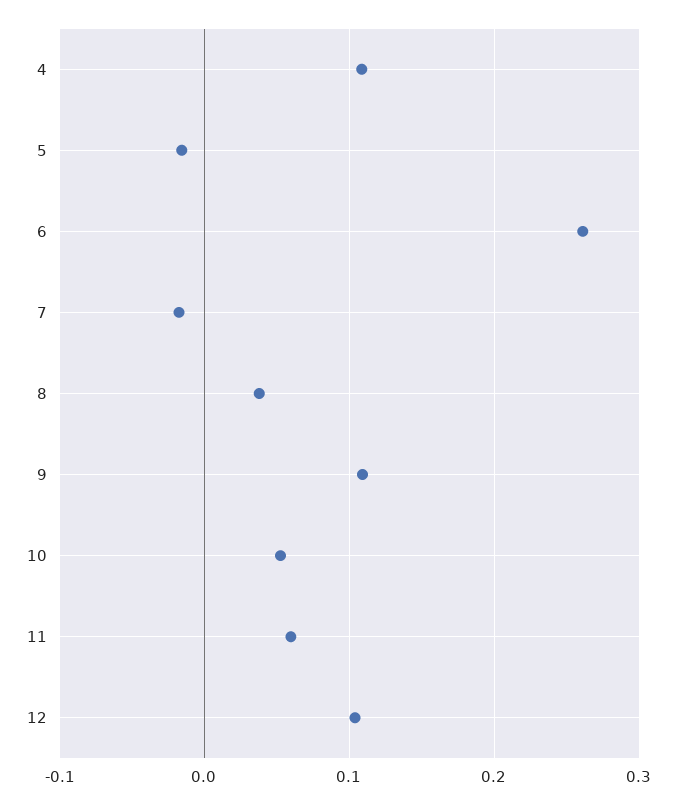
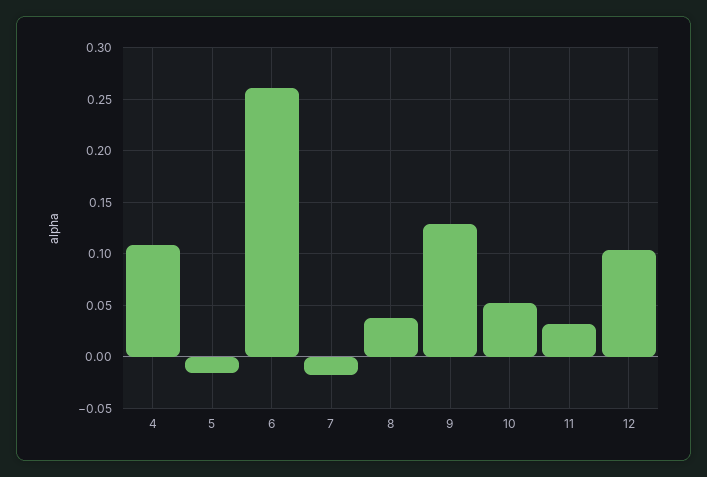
  {
    "4": 0.11,
    "5": -0.02,
    "6": 0.26,
    "7": -0.02,
    "8": 0.04,
-   "9": 0.11,
+   "9": 0.13,
    "10": 0.05,
-   "11": 0.06,
+   "11": 0.03,
    "12": 0.1
  }

